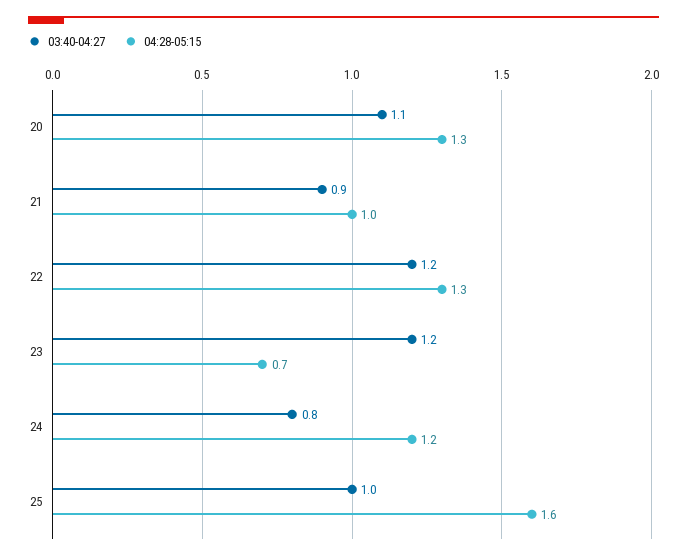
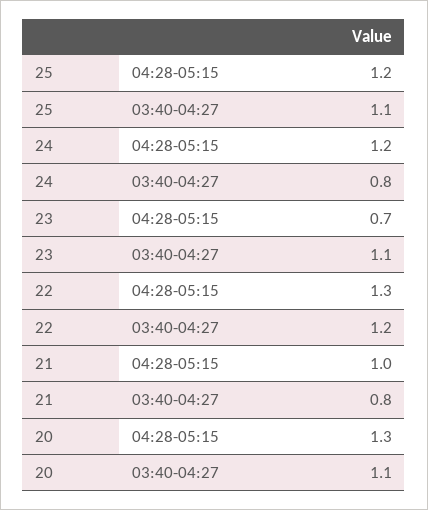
  {
    "03:40-04:27": {
      "20": 1.1,
-     "21": 0.9,
+     "21": 0.8,
      "22": 1.2,
-     "23": 1.2,
+     "23": 1.1,
      "24": 0.8,
-     "25": 1
+     "25": 1.1
    },
    "04:28-05:15": {
      "20": 1.3,
      "21": 1,
      "22": 1.3,
      "23": 0.7,
      "24": 1.2,
-     "25": 1.6
+     "25": 1.2
    }
  }

